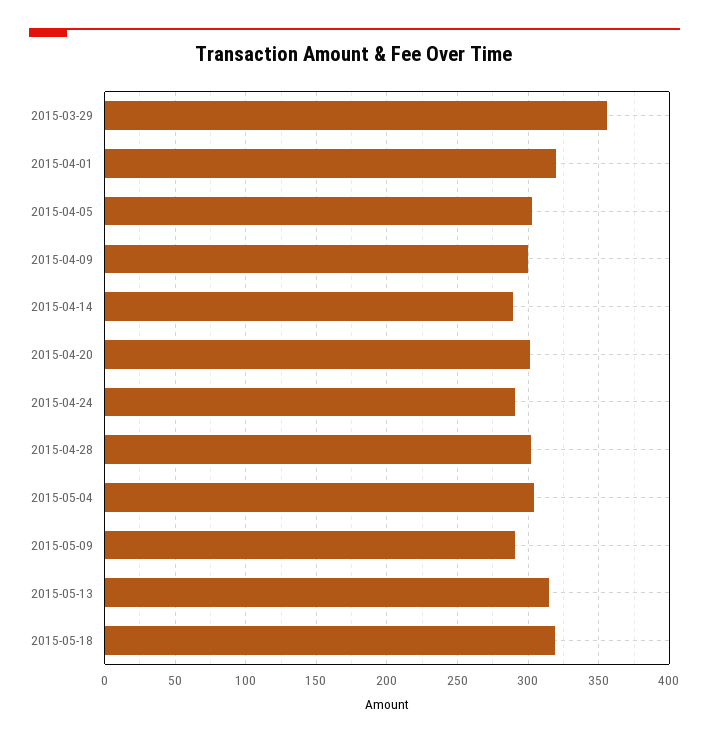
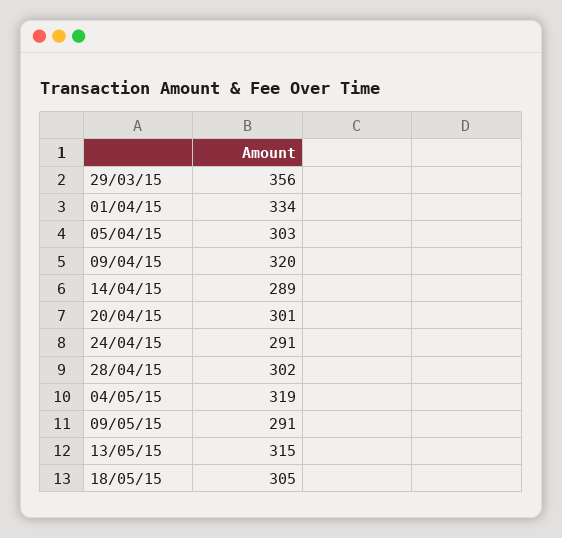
  {
    "2015-03-29": 356,
-   "2015-04-01": 320,
+   "2015-04-01": 334,
    "2015-04-05": 303,
-   "2015-04-09": 300,
+   "2015-04-09": 320,
    "2015-04-14": 289,
    "2015-04-20": 301,
    "2015-04-24": 291,
    "2015-04-28": 302,
-   "2015-05-04": 305,
+   "2015-05-04": 319,
    "2015-05-09": 291,
    "2015-05-13": 315,
-   "2015-05-18": 320
+   "2015-05-18": 305
  }

